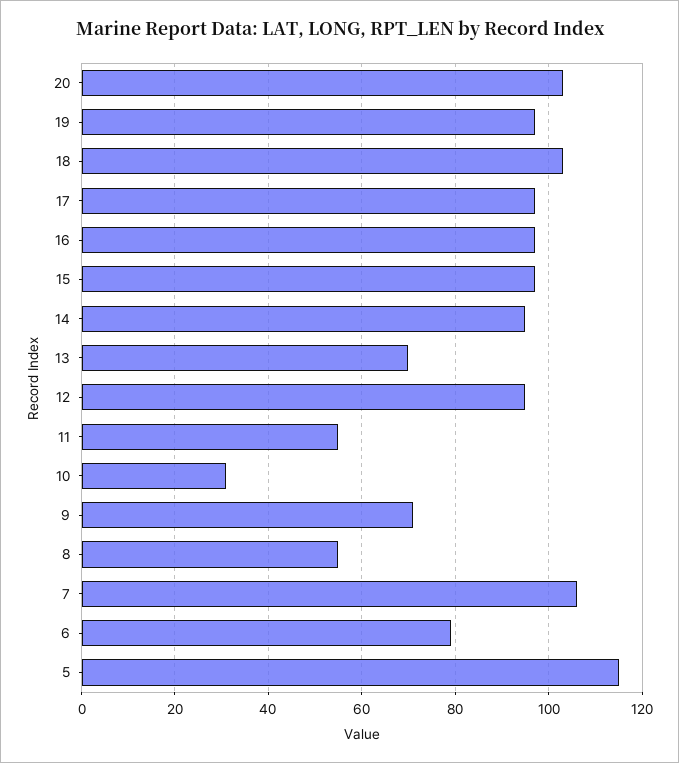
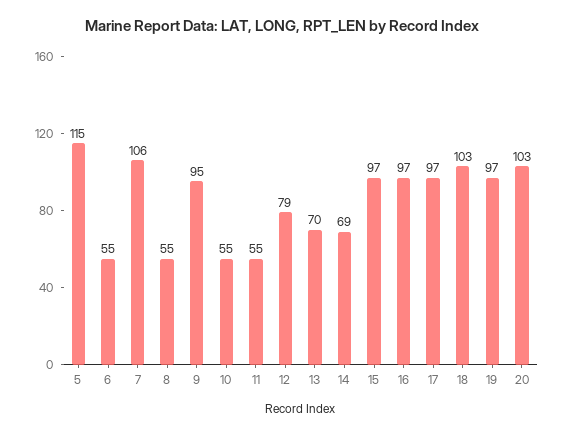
  {
    "20": 103,
    "19": 97,
    "18": 103,
    "17": 97,
    "16": 97,
    "15": 97,
-   "14": 95,
+   "14": 69,
    "13": 70,
-   "12": 95,
+   "12": 79,
    "11": 55,
-   "10": 30,
+   "10": 55,
-   "9": 70,
+   "9": 95,
    "8": 55,
    "7": 106,
-   "6": 80,
+   "6": 55,
    "5": 115
  }

